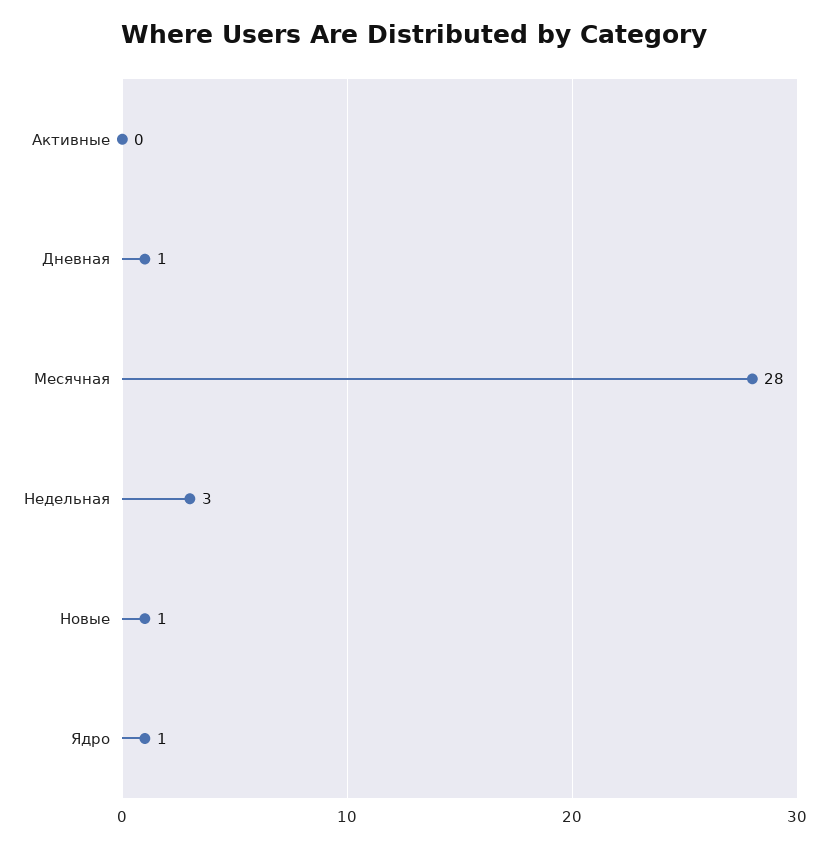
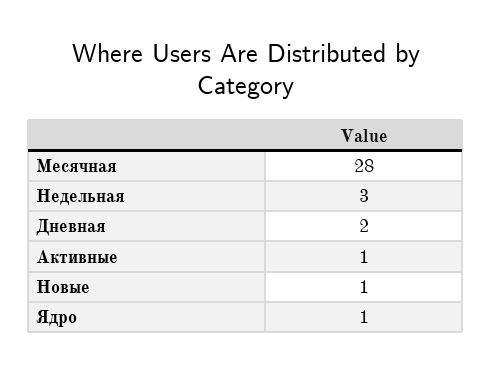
  {
-   "Активные": 0,
+   "Активные": 1,
-   "Дневная": 1,
+   "Дневная": 2,
    "Месячная": 28,
    "Недельная": 3,
    "Новые": 1,
    "Ядро": 1
  }

